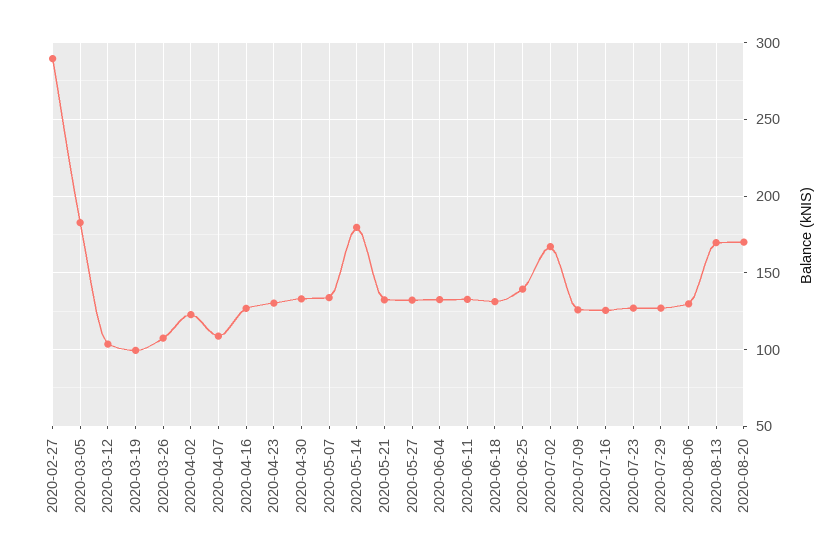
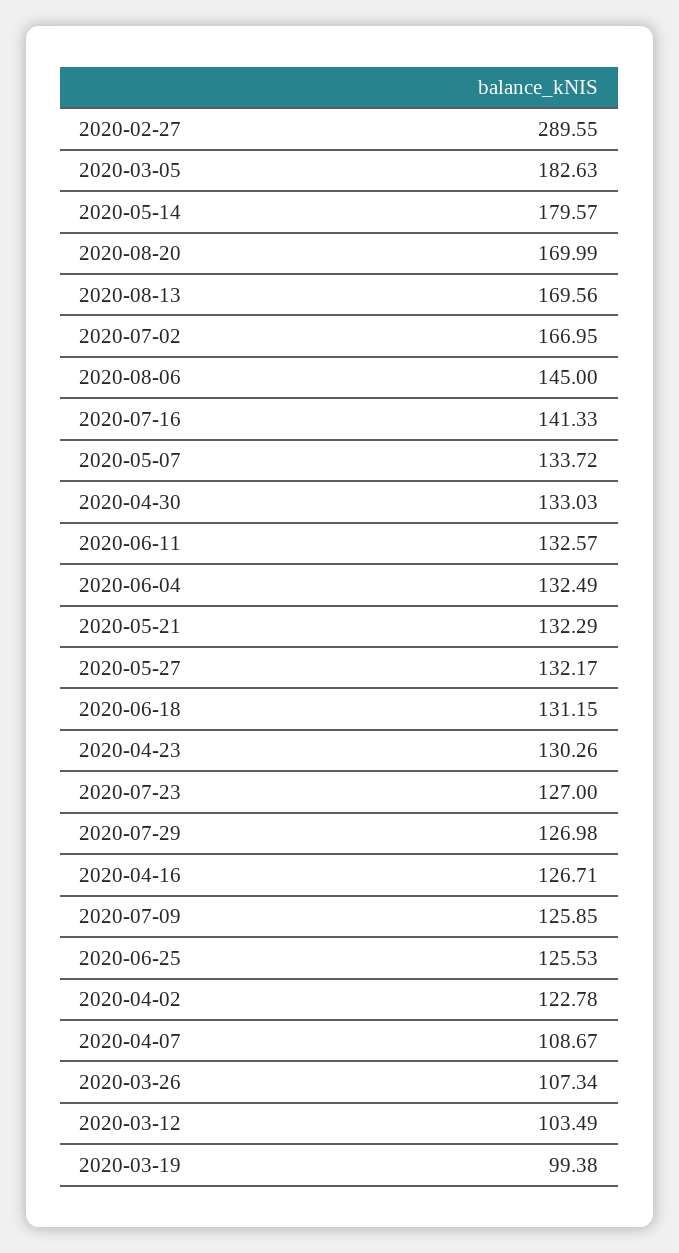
  {
    "2020-02-27": 289.55,
    "2020-03-05": 182.63,
    "2020-03-12": 103.49,
    "2020-03-19": 99.38,
    "2020-03-26": 107.34,
    "2020-04-02": 122.78,
    "2020-04-07": 108.67,
    "2020-04-16": 126.71,
    "2020-04-23": 130.26,
    "2020-04-30": 133.03,
    "2020-05-07": 133.72,
    "2020-05-14": 179.57,
    "2020-05-21": 132.29,
    "2020-05-27": 132.17,
    "2020-06-04": 132.49,
    "2020-06-11": 132.57,
    "2020-06-18": 131.15,
-   "2020-06-25": 140,
+   "2020-06-25": 125.53,
    "2020-07-02": 166.95,
    "2020-07-09": 125.85,
-   "2020-07-16": 125,
+   "2020-07-16": 141.33,
    "2020-07-23": 127,
    "2020-07-29": 126.98,
-   "2020-08-06": 130,
+   "2020-08-06": 145,
    "2020-08-13": 169.56,
    "2020-08-20": 169.99
  }

